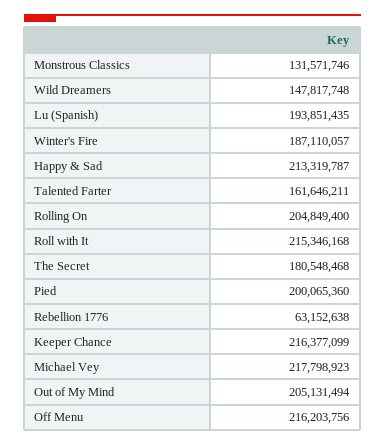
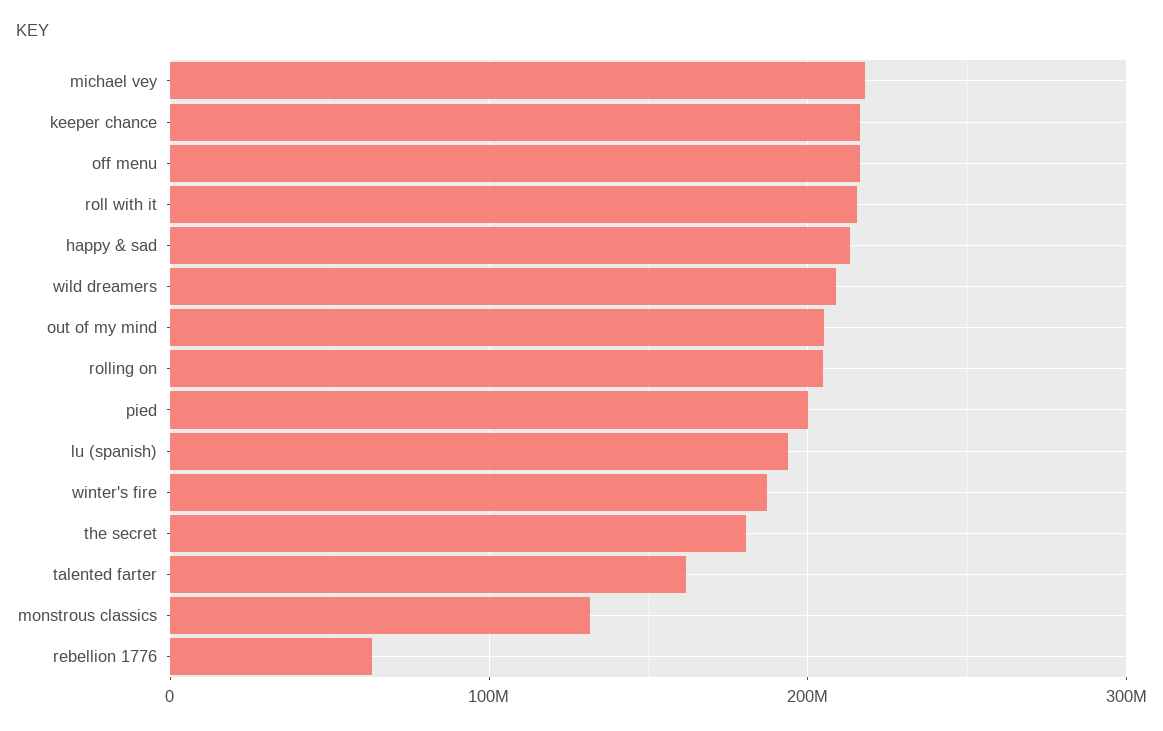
  {
    "Monstrous Classics": 131571746,
-   "Wild Dreamers": 147817748,
+   "Wild Dreamers": 210000000,
    "Lu (Spanish)": 193851435,
    "Winter's Fire": 187110057,
    "Happy & Sad": 213319787,
    "Talented Farter": 161646211,
    "Rolling On": 204849400,
    "Roll with It": 215346168,
    "The Secret": 180548468,
    "Pied": 200065360,
    "Rebellion 1776": 63152638,
    "Keeper Chance": 216377099,
    "Michael Vey": 217798923,
    "Out of My Mind": 205131494,
    "Off Menu": 216203756
  }

